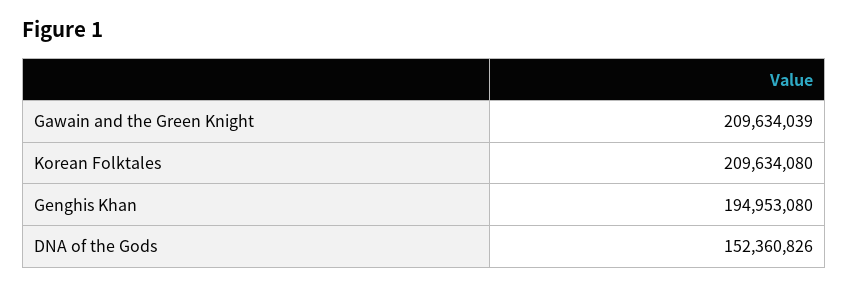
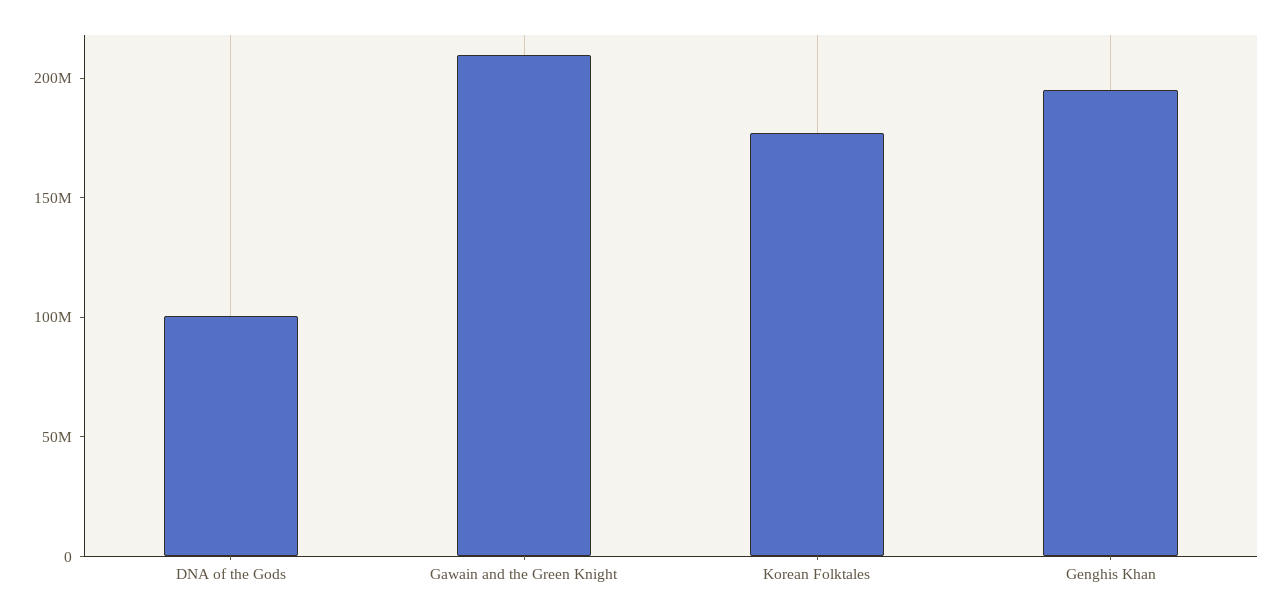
  {
    "Gawain and the Green Knight": 209634039,
-   "Korean Folktales": 209634080,
+   "Korean Folktales": 180000000,
    "Genghis Khan": 194953080,
-   "DNA of the Gods": 152360826
+   "DNA of the Gods": 100000000
  }

